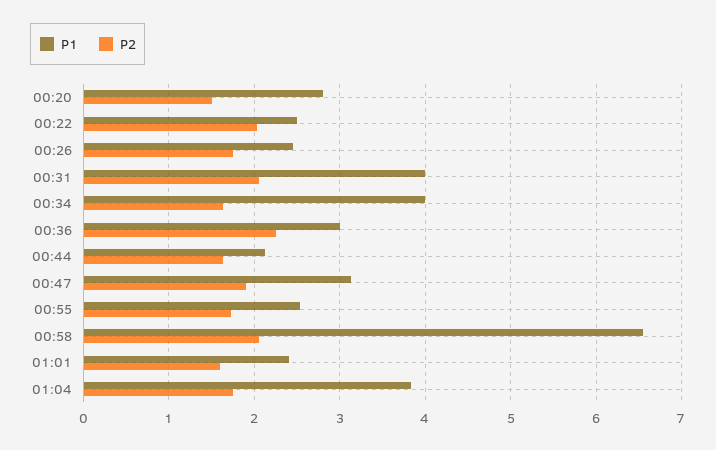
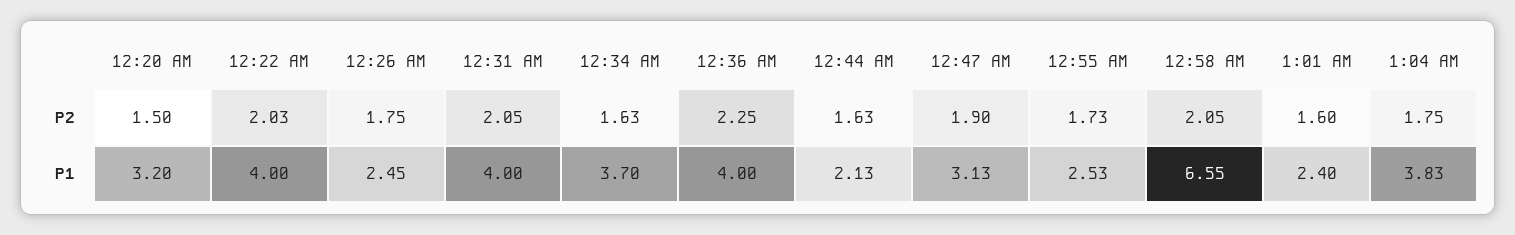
  {
    "P1": {
-     "00:20": 2.8,
+     "00:20": 3.2,
-     "00:22": 2.5,
+     "00:22": 4,
      "00:26": 2.45,
      "00:31": 4,
-     "00:34": 4,
+     "00:34": 3.7,
-     "00:36": 3,
+     "00:36": 4,
      "00:44": 2.13,
      "00:47": 3.13,
      "00:55": 2.53,
      "00:58": 6.55,
      "01:01": 2.4,
      "01:04": 3.83
    },
    "P2": {
      "00:20": 1.5,
      "00:22": 2.03,
      "00:26": 1.75,
      "00:31": 2.05,
      "00:34": 1.63,
      "00:36": 2.25,
      "00:44": 1.63,
      "00:47": 1.9,
      "00:55": 1.73,
      "00:58": 2.05,
      "01:01": 1.6,
      "01:04": 1.75
    }
  }

